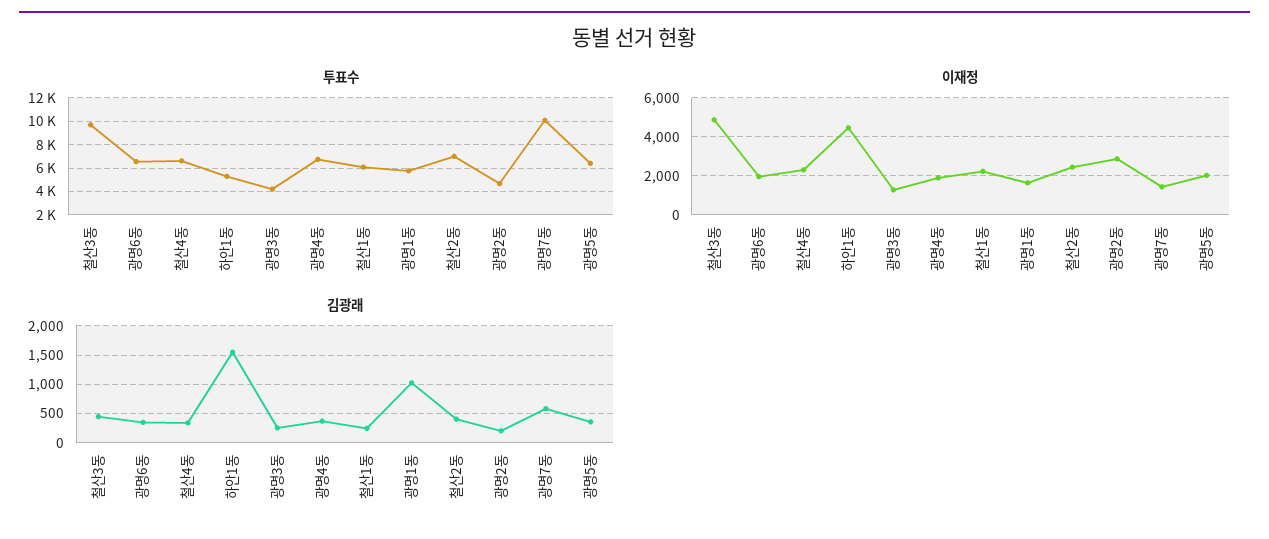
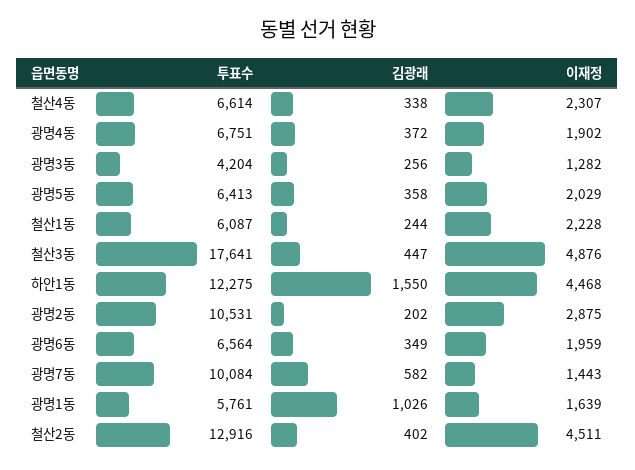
  {
    "투표수": {
-     "철산3동": 10000,
+     "철산3동": 17641,
      "광명6동": 6564,
      "철산4동": 6614,
-     "하안1동": 5000,
+     "하안1동": 12275,
      "광명3동": 4204,
      "광명4동": 6751,
      "철산1동": 6087,
      "광명1동": 5761,
-     "철산2동": 7000,
+     "철산2동": 12916,
-     "광명2동": 5000,
+     "광명2동": 10531,
      "광명7동": 10084,
      "광명5동": 6413
    },
    "이재정": {
      "철산3동": 4876,
      "광명6동": 1959,
      "철산4동": 2307,
      "하안1동": 4468,
      "광명3동": 1282,
      "광명4동": 1902,
      "철산1동": 2228,
      "광명1동": 1639,
-     "철산2동": 2500,
+     "철산2동": 4511,
      "광명2동": 2875,
      "광명7동": 1443,
      "광명5동": 2029
    },
    "김광래": {
      "철산3동": 447,
      "광명6동": 349,
      "철산4동": 338,
      "하안1동": 1550,
      "광명3동": 256,
      "광명4동": 372,
      "철산1동": 244,
      "광명1동": 1026,
      "철산2동": 402,
      "광명2동": 202,
      "광명7동": 582,
      "광명5동": 358
    }
  }

